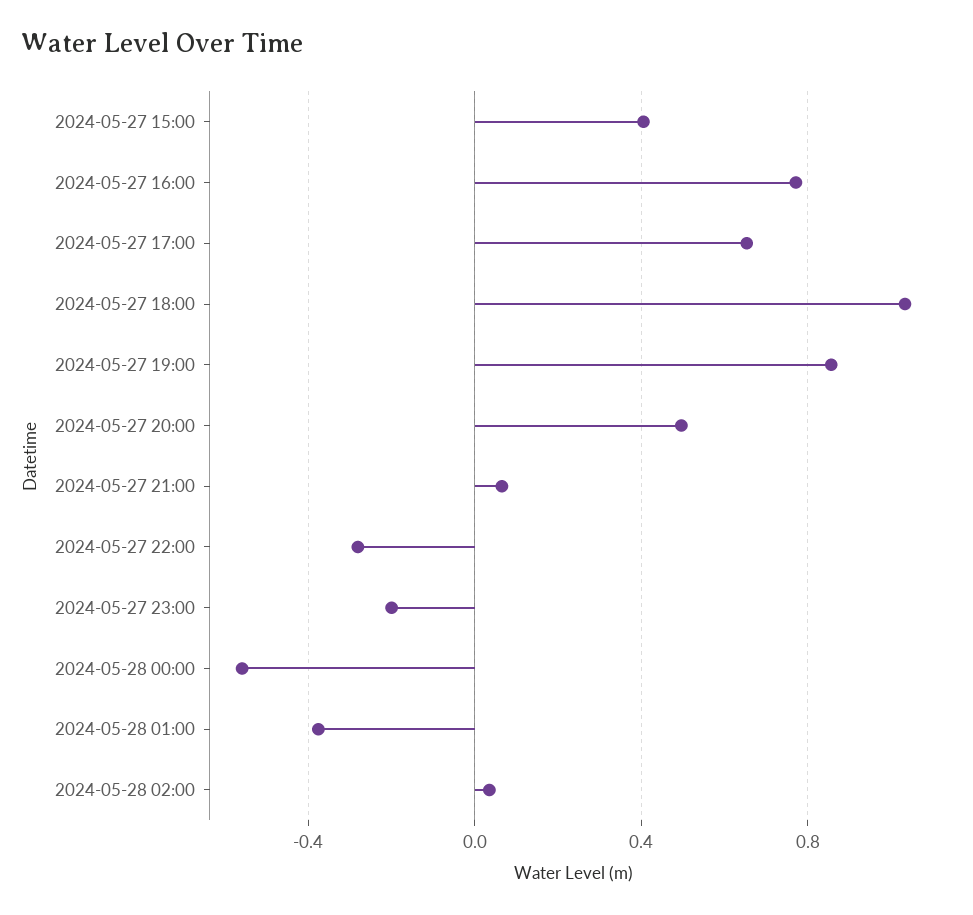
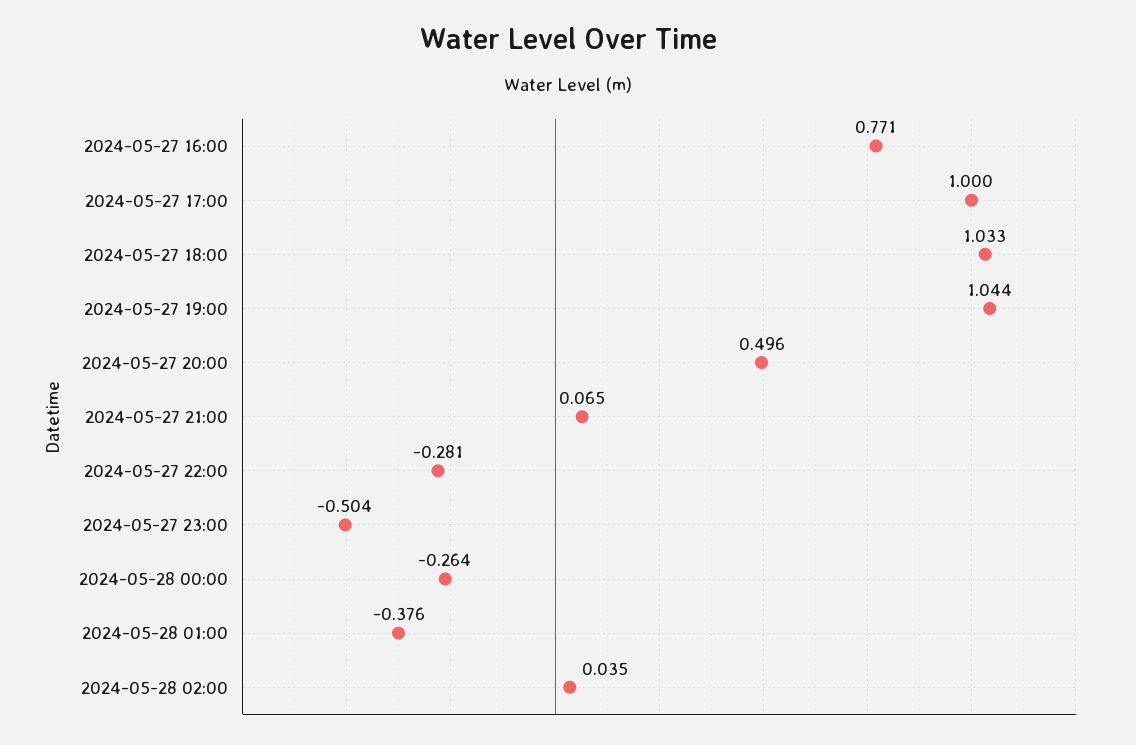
  {
-   "2024-05-27 15:00": 0.4,
    "2024-05-27 16:00": 0.771,
-   "2024-05-27 17:00": 0.65,
+   "2024-05-27 17:00": 1,
    "2024-05-27 18:00": 1.033,
-   "2024-05-27 19:00": 0.85,
+   "2024-05-27 19:00": 1.044,
    "2024-05-27 20:00": 0.496,
    "2024-05-27 21:00": 0.065,
    "2024-05-27 22:00": -0.281,
-   "2024-05-27 23:00": -0.2,
+   "2024-05-27 23:00": -0.504,
-   "2024-05-28 00:00": -0.55,
+   "2024-05-28 00:00": -0.264,
    "2024-05-28 01:00": -0.376,
    "2024-05-28 02:00": 0.035
  }

